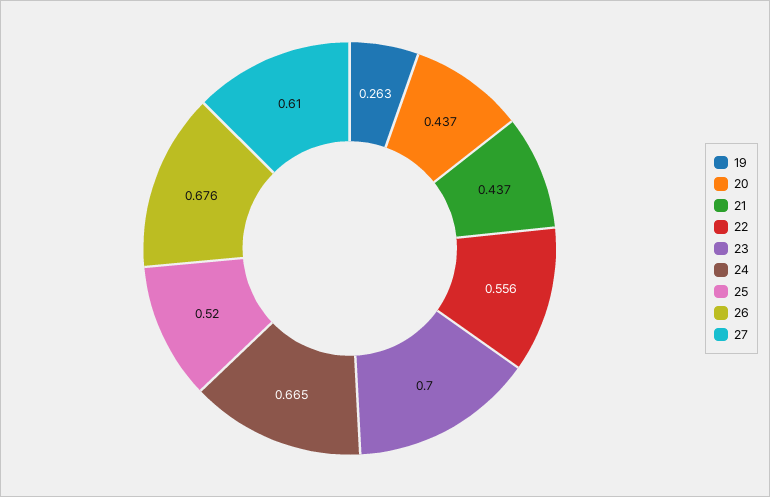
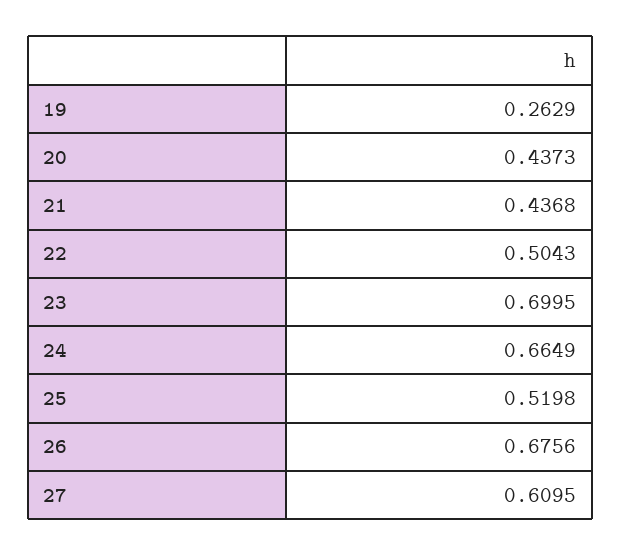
  {
    "19": 0.2629,
    "20": 0.4373,
    "21": 0.4368,
-   "22": 0.556,
+   "22": 0.5043,
    "23": 0.6995,
    "24": 0.6649,
    "25": 0.5198,
    "26": 0.6756,
    "27": 0.6095
  }

